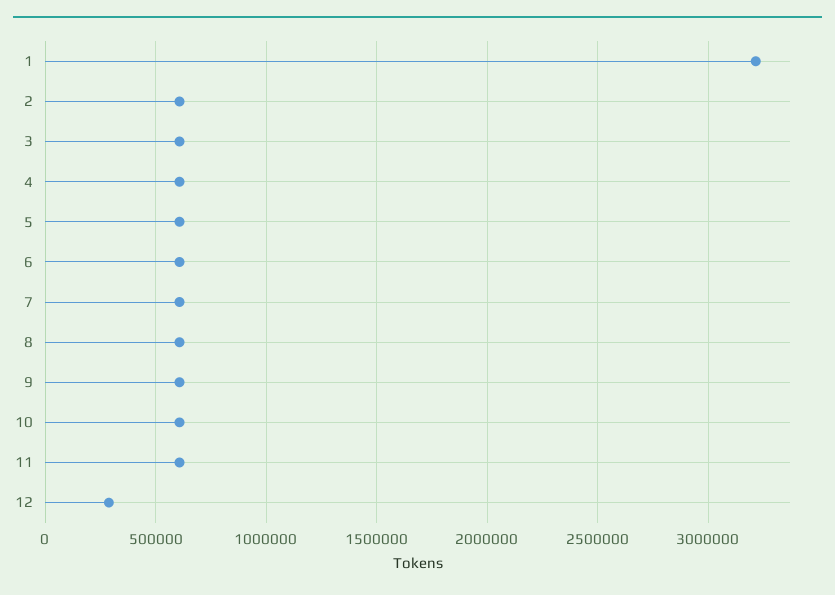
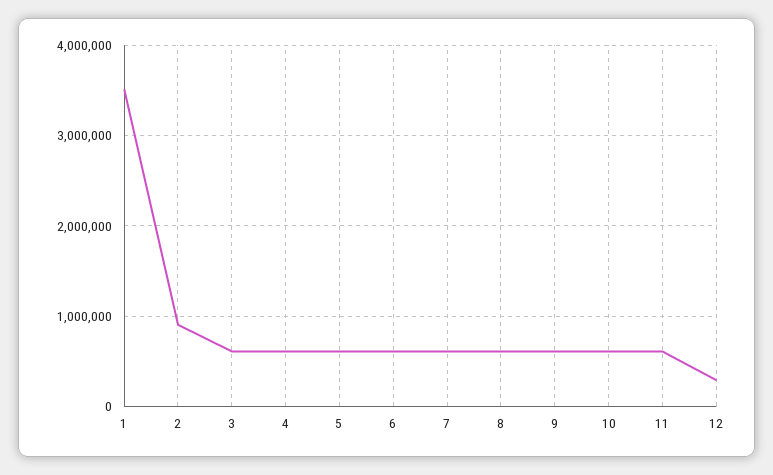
  {
-   "1": 3200000,
+   "1": 3500000,
-   "2": 600000,
+   "2": 900000,
    "3": 600000,
    "4": 600000,
    "5": 600000,
    "6": 600000,
    "7": 600000,
    "8": 600000,
    "9": 600000,
    "10": 600000,
    "11": 600000,
    "12": 300000
  }

